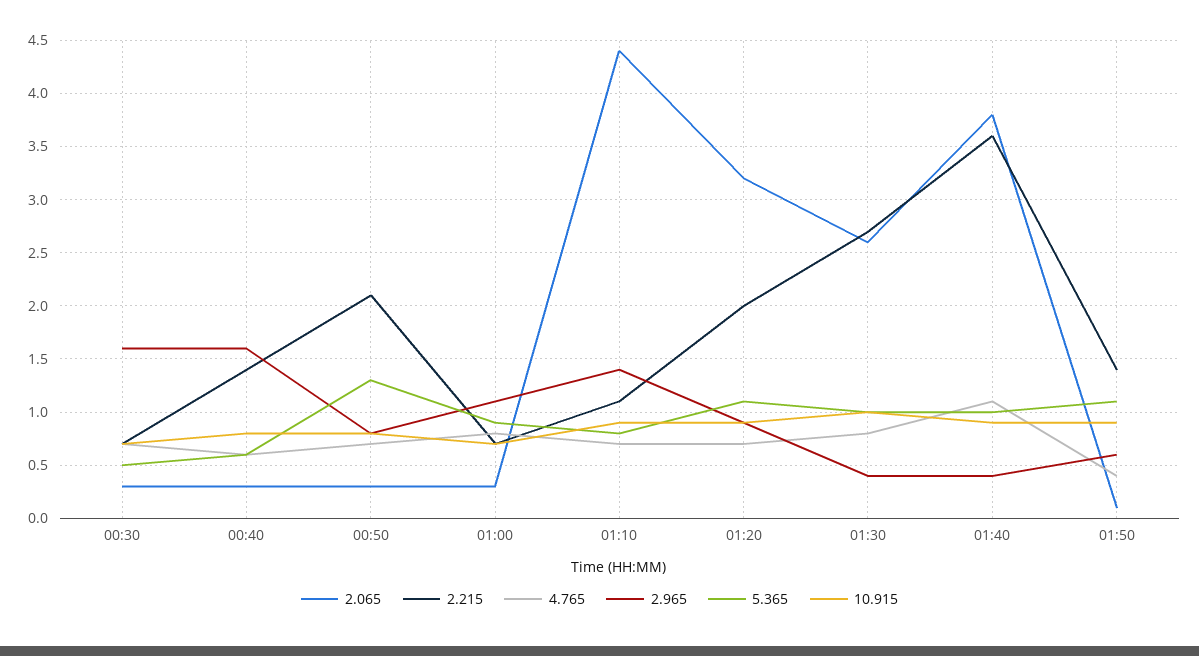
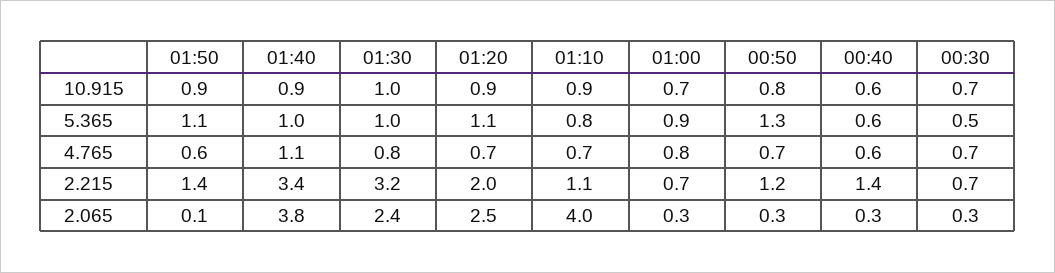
  {
    "2.065": {
      "00:30": 0.3,
      "00:40": 0.3,
      "00:50": 0.3,
      "01:00": 0.3,
-     "01:10": 4.4,
+     "01:10": 4,
-     "01:20": 3.2,
+     "01:20": 2.5,
-     "01:30": 2.6,
+     "01:30": 2.4,
      "01:40": 3.8,
      "01:50": 0.1
    },
    "2.215": {
      "00:30": 0.7,
      "00:40": 1.4,
-     "00:50": 2.1,
+     "00:50": 1.2,
      "01:00": 0.7,
      "01:10": 1.1,
      "01:20": 2,
-     "01:30": 2.7,
+     "01:30": 3.2,
-     "01:40": 3.6,
+     "01:40": 3.4,
      "01:50": 1.4
    },
    "4.765": {
      "00:30": 0.7,
      "00:40": 0.6,
      "00:50": 0.7,
      "01:00": 0.8,
      "01:10": 0.7,
      "01:20": 0.7,
      "01:30": 0.8,
      "01:40": 1.1,
-     "01:50": 0.4
+     "01:50": 0.6
    },
-   "2.965": {
-     "00:30": 1.6,
-     "00:40": 1.6,
-     "00:50": 0.8,
-     "01:00": 1.1,
-     "01:10": 1.4,
-     "01:20": 0.9,
-     "01:30": 0.4,
-     "01:40": 0.4,
-     "01:50": 0.6
-   },
    "5.365": {
      "00:30": 0.5,
      "00:40": 0.6,
      "00:50": 1.3,
      "01:00": 0.9,
      "01:10": 0.8,
      "01:20": 1.1,
      "01:30": 1,
      "01:40": 1,
      "01:50": 1.1
    },
    "10.915": {
      "00:30": 0.7,
-     "00:40": 0.8,
+     "00:40": 0.6,
      "00:50": 0.8,
      "01:00": 0.7,
      "01:10": 0.9,
      "01:20": 0.9,
      "01:30": 1,
      "01:40": 0.9,
      "01:50": 0.9
    }
  }

